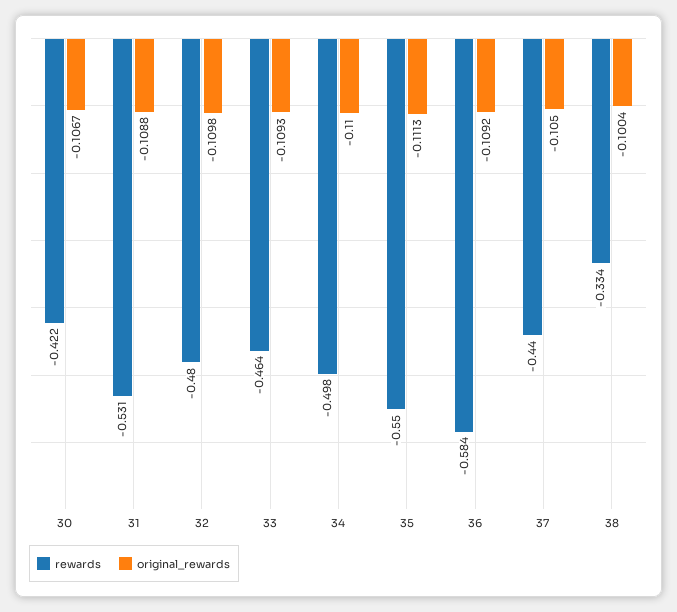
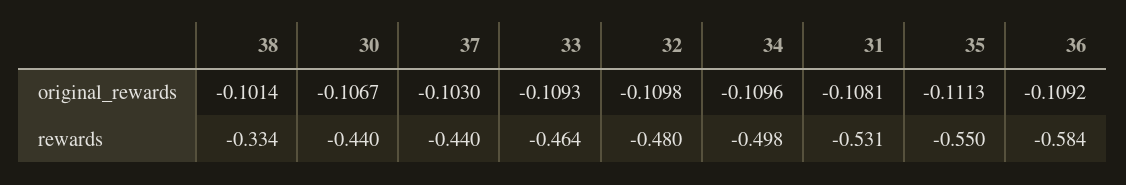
  {
    "rewards": {
-     "30": -0.422,
+     "30": -0.44,
      "31": -0.531,
      "32": -0.48,
      "33": -0.464,
      "34": -0.498,
      "35": -0.55,
      "36": -0.584,
      "37": -0.44,
      "38": -0.334
    },
    "original_rewards": {
      "30": -0.1067,
-     "31": -0.1088,
+     "31": -0.1081,
      "32": -0.1098,
      "33": -0.1093,
-     "34": -0.11,
+     "34": -0.1096,
      "35": -0.1113,
      "36": -0.1092,
-     "37": -0.105,
+     "37": -0.103,
-     "38": -0.1004
+     "38": -0.1014
    }
  }

